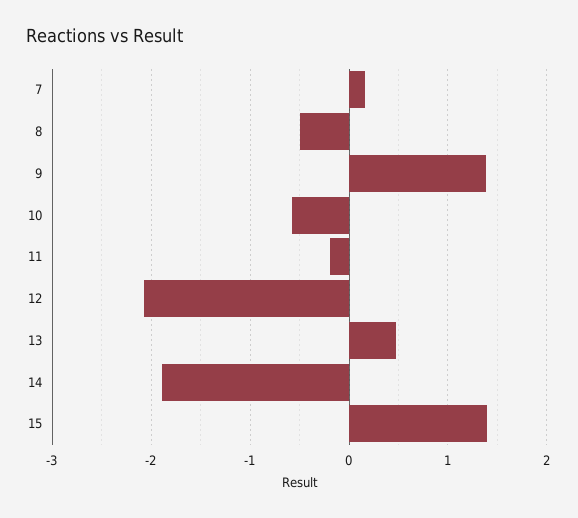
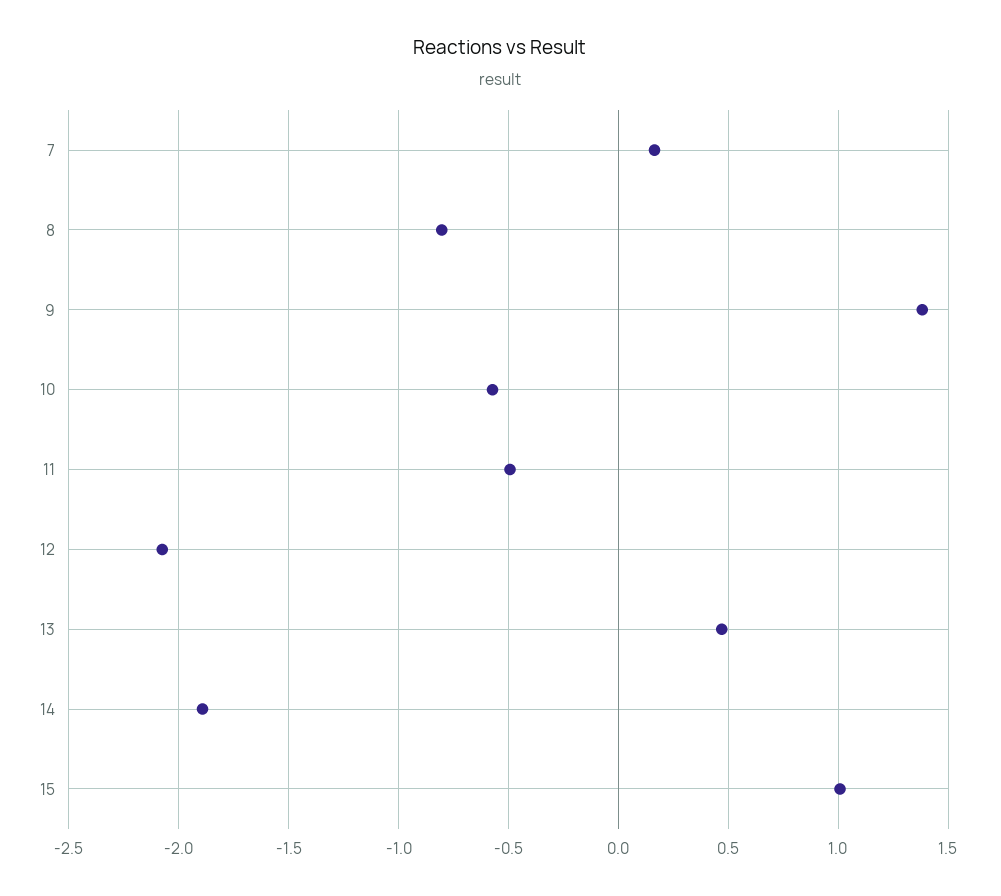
  {
    "7": 0.15,
-   "8": -0.5,
+   "8": -0.8,
    "9": 1.4,
    "10": -0.55,
-   "11": -0.2,
+   "11": -0.5,
    "12": -2.05,
    "13": 0.45,
    "14": -1.9,
-   "15": 1.4
+   "15": 1
  }

